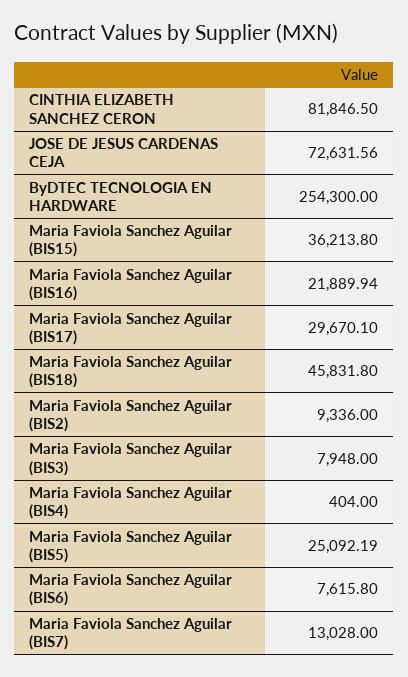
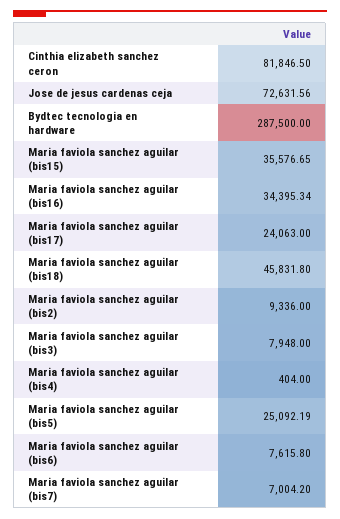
  {
    "CINTHIA ELIZABETH SANCHEZ CERON": 81846.5,
    "JOSE DE JESUS CARDENAS CEJA": 72631.56,
-   "ByDTEC TECNOLOGIA EN HARDWARE": 254300,
+   "ByDTEC TECNOLOGIA EN HARDWARE": 287500,
-   "Maria Faviola Sanchez Aguilar (BIS15)": 36213.8,
+   "Maria Faviola Sanchez Aguilar (BIS15)": 35576.65,
-   "Maria Faviola Sanchez Aguilar (BIS16)": 21889.94,
+   "Maria Faviola Sanchez Aguilar (BIS16)": 34395.34,
-   "Maria Faviola Sanchez Aguilar (BIS17)": 29670.1,
+   "Maria Faviola Sanchez Aguilar (BIS17)": 24063,
    "Maria Faviola Sanchez Aguilar (BIS18)": 45831.8,
    "Maria Faviola Sanchez Aguilar (BIS2)": 9336,
    "Maria Faviola Sanchez Aguilar (BIS3)": 7948,
    "Maria Faviola Sanchez Aguilar (BIS4)": 404,
    "Maria Faviola Sanchez Aguilar (BIS5)": 25092.19,
    "Maria Faviola Sanchez Aguilar (BIS6)": 7615.8,
-   "Maria Faviola Sanchez Aguilar (BIS7)": 13028
+   "Maria Faviola Sanchez Aguilar (BIS7)": 7004.2
  }

